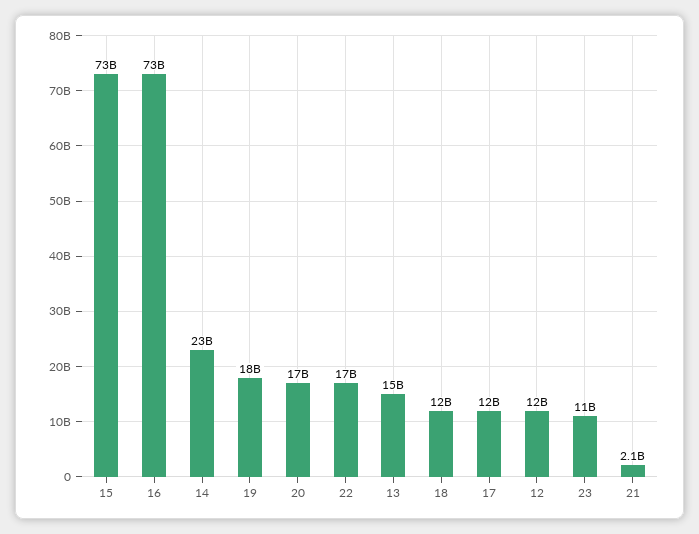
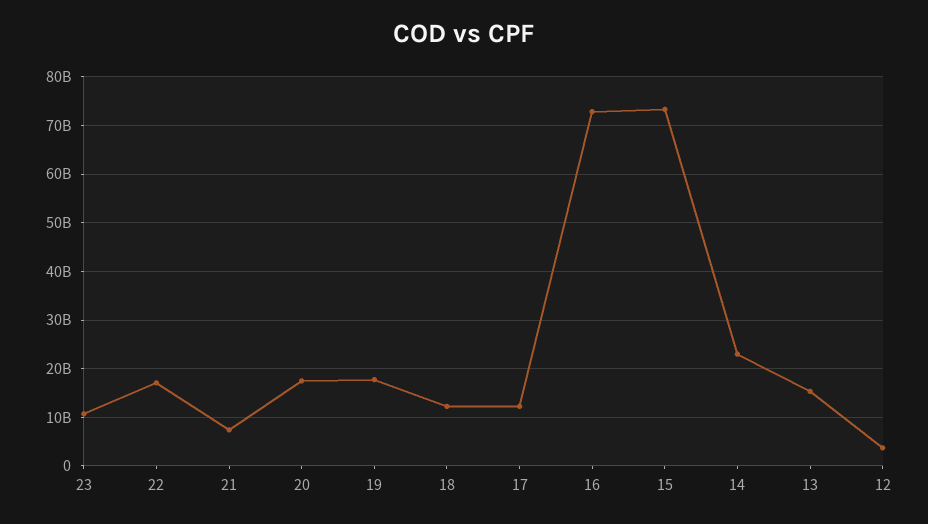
  {
    "15": 73000000000,
    "16": 73000000000,
    "14": 23000000000,
    "19": 18000000000,
    "20": 17000000000,
    "22": 17000000000,
    "13": 15000000000,
    "18": 12000000000,
    "17": 12000000000,
-   "12": 12000000000,
+   "12": 4000000000,
    "23": 11000000000,
-   "21": 2100000000
+   "21": 8000000000
  }

